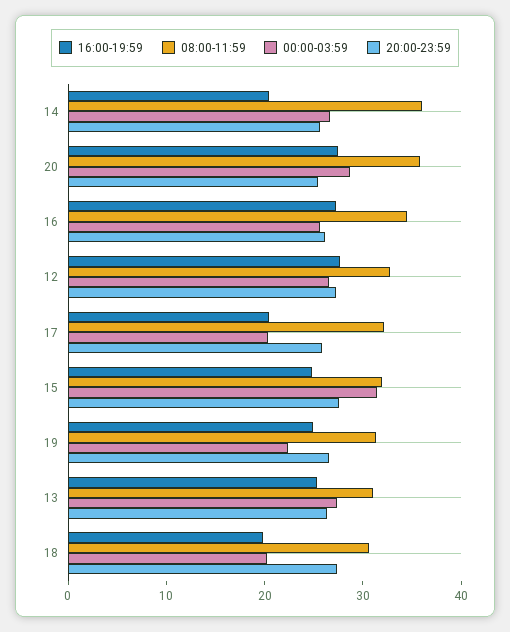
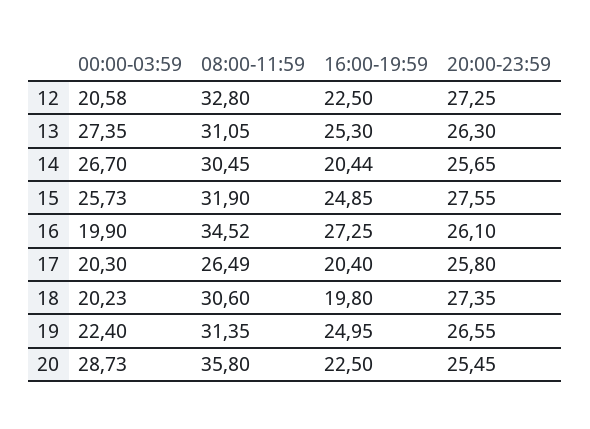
  {
    "16:00-19:59": {
      "14": 20.44,
-     "20": 28,
+     "20": 22.5,
      "16": 27.25,
-     "12": 28,
+     "12": 22.5,
      "17": 20.4,
      "15": 24.85,
      "19": 24.95,
      "13": 25.3,
      "18": 19.8
    },
    "08:00-11:59": {
-     "14": 36,
+     "14": 30.45,
      "20": 35.8,
      "16": 34.52,
      "12": 32.8,
-     "17": 32,
+     "17": 26.49,
      "15": 31.9,
      "19": 31.35,
      "13": 31.05,
      "18": 30.6
    },
    "00:00-03:59": {
      "14": 26.7,
      "20": 28.73,
-     "16": 26,
+     "16": 19.9,
-     "12": 26,
+     "12": 20.58,
      "17": 20.3,
-     "15": 32,
+     "15": 25.73,
      "19": 22.4,
      "13": 27.35,
      "18": 20.23
    },
    "20:00-23:59": {
      "14": 25.65,
      "20": 25.45,
      "16": 26.1,
      "12": 27.25,
      "17": 25.8,
      "15": 27.55,
      "19": 26.55,
      "13": 26.3,
      "18": 27.35
    }
  }

